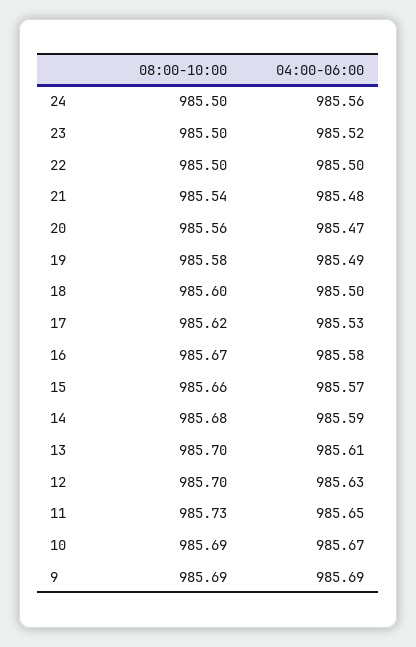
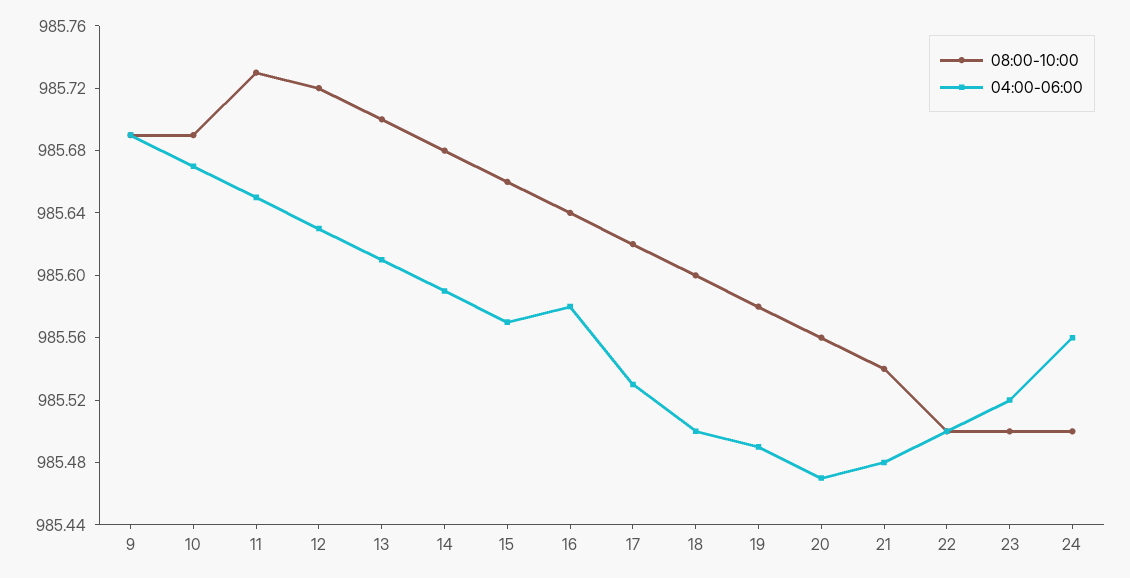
  {
    "08:00-10:00": {
      "24": 985.5,
      "23": 985.5,
      "22": 985.5,
      "21": 985.54,
      "20": 985.56,
      "19": 985.58,
      "18": 985.6,
      "17": 985.62,
-     "16": 985.67,
+     "16": 985.64,
      "15": 985.66,
      "14": 985.68,
      "13": 985.7,
-     "12": 985.7,
+     "12": 985.72,
      "11": 985.73,
      "10": 985.69,
      "9": 985.69
    },
    "04:00-06:00": {
      "24": 985.56,
      "23": 985.52,
      "22": 985.5,
      "21": 985.48,
      "20": 985.47,
      "19": 985.49,
      "18": 985.5,
      "17": 985.53,
      "16": 985.58,
      "15": 985.57,
      "14": 985.59,
      "13": 985.61,
      "12": 985.63,
      "11": 985.65,
      "10": 985.67,
      "9": 985.69
    }
  }

